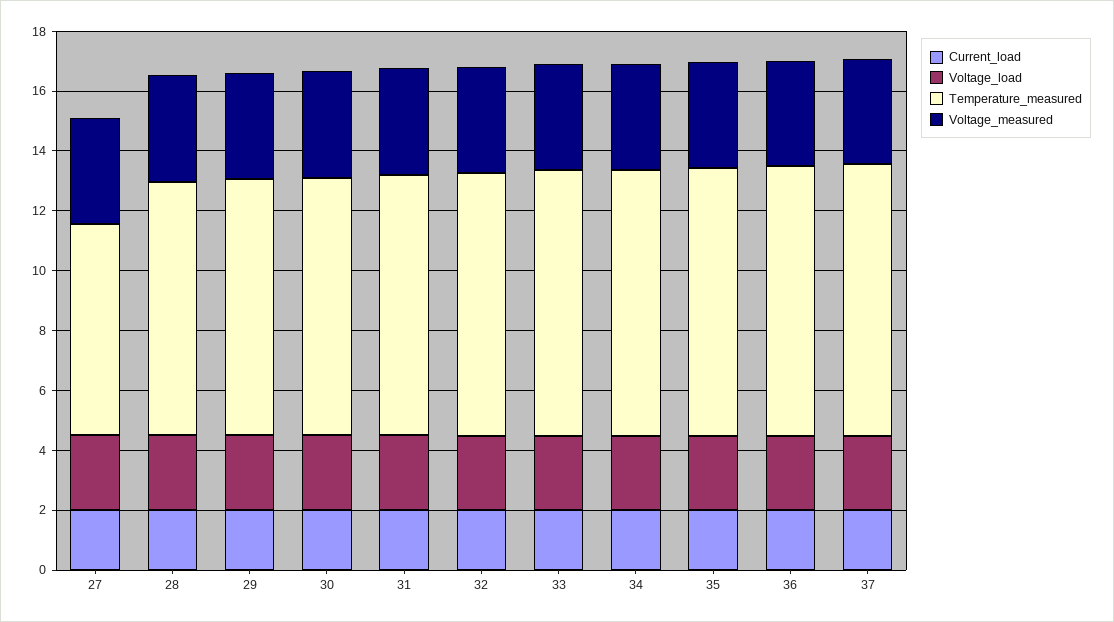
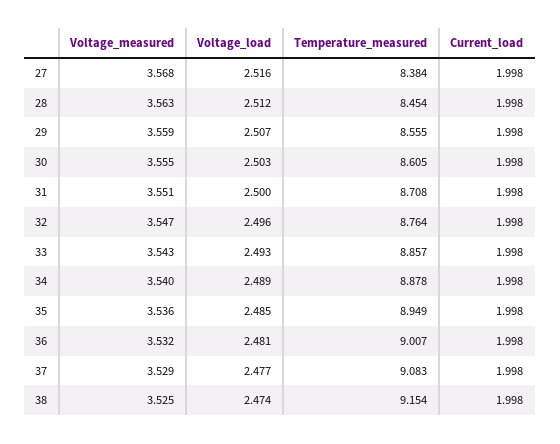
  {
    "Current_load": {
      "27": 1.998,
      "28": 1.998,
      "29": 1.998,
      "30": 1.998,
      "31": 1.998,
      "32": 1.998,
      "33": 1.998,
      "34": 1.998,
      "35": 1.998,
      "36": 1.998,
-     "37": 1.998
+     "37": 1.998,
+     "38": 1.998
    },
    "Voltage_load": {
      "27": 2.516,
      "28": 2.512,
      "29": 2.507,
      "30": 2.503,
      "31": 2.5,
      "32": 2.496,
      "33": 2.493,
      "34": 2.489,
      "35": 2.485,
      "36": 2.481,
-     "37": 2.477
+     "37": 2.477,
+     "38": 2.474
    },
    "Temperature_measured": {
-     "27": 7,
+     "27": 8.384,
      "28": 8.454,
      "29": 8.555,
      "30": 8.605,
      "31": 8.708,
      "32": 8.764,
      "33": 8.857,
      "34": 8.878,
      "35": 8.949,
      "36": 9.007,
-     "37": 9.083
+     "37": 9.083,
+     "38": 9.154
    },
    "Voltage_measured": {
      "27": 3.568,
      "28": 3.563,
      "29": 3.559,
      "30": 3.555,
      "31": 3.551,
      "32": 3.547,
      "33": 3.543,
      "34": 3.54,
      "35": 3.536,
      "36": 3.532,
-     "37": 3.529
+     "37": 3.529,
+     "38": 3.525
    }
  }

